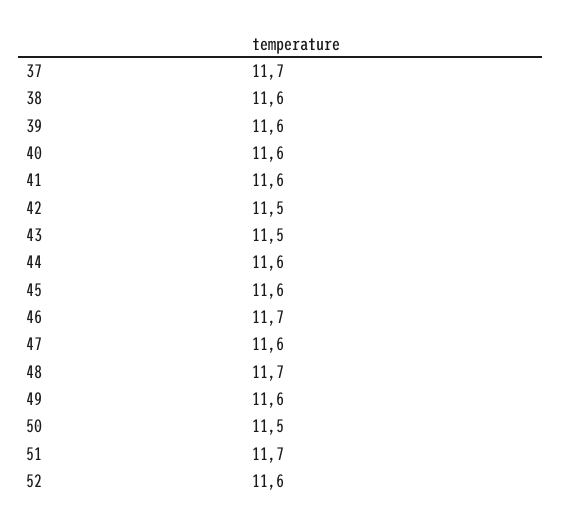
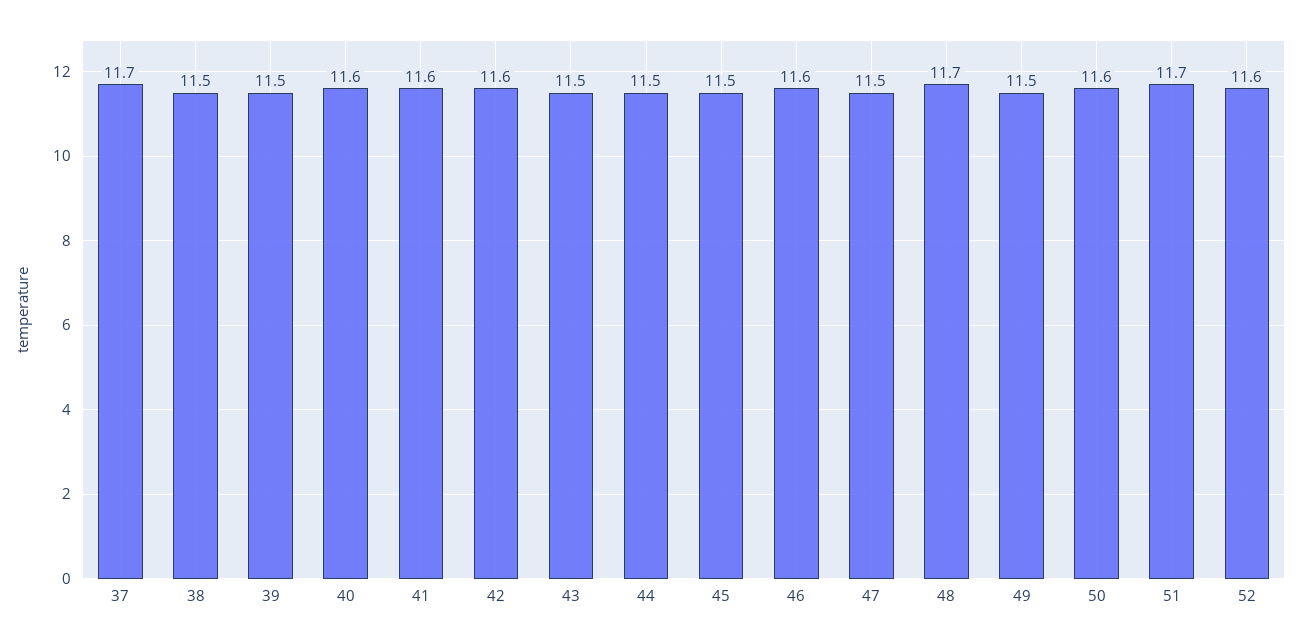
  {
    "37": 11.7,
-   "38": 11.6,
+   "38": 11.5,
-   "39": 11.6,
+   "39": 11.5,
    "40": 11.6,
    "41": 11.6,
-   "42": 11.5,
+   "42": 11.6,
    "43": 11.5,
-   "44": 11.6,
+   "44": 11.5,
-   "45": 11.6,
+   "45": 11.5,
-   "46": 11.7,
+   "46": 11.6,
-   "47": 11.6,
+   "47": 11.5,
    "48": 11.7,
-   "49": 11.6,
+   "49": 11.5,
-   "50": 11.5,
+   "50": 11.6,
    "51": 11.7,
    "52": 11.6
  }

